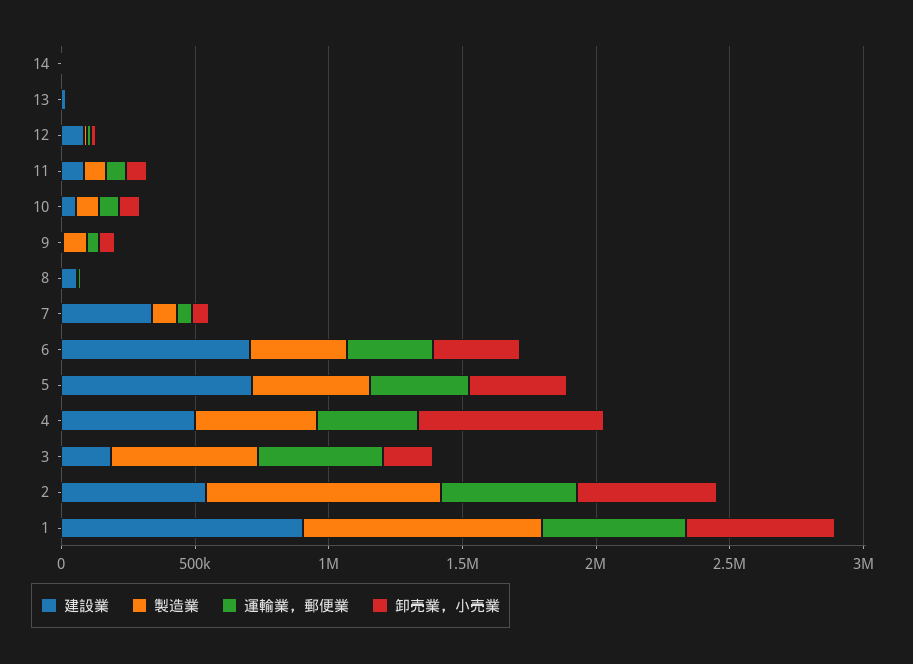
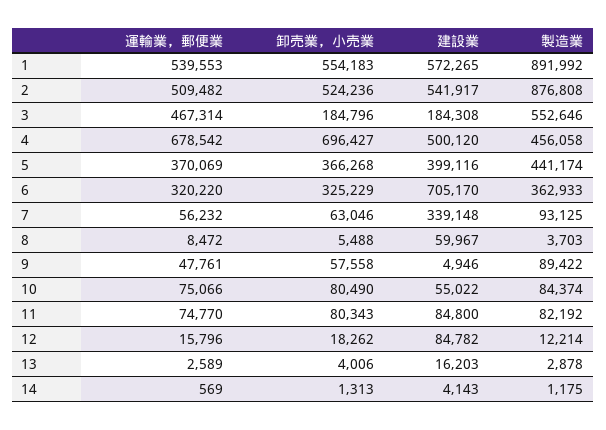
  {
    "建設業": {
      "14": 4143,
      "13": 16203,
      "12": 84782,
      "11": 84800,
      "10": 55022,
      "9": 4946,
      "8": 59967,
      "7": 339148,
      "6": 705170,
-     "5": 700000,
+     "5": 399116,
      "4": 500120,
      "3": 184308,
      "2": 541917,
-     "1": 900000
+     "1": 572265
    },
    "製造業": {
      "14": 1175,
      "13": 2878,
      "12": 12214,
      "11": 82192,
      "10": 84374,
      "9": 89422,
      "8": 3703,
      "7": 93125,
      "6": 362933,
      "5": 441174,
      "4": 456058,
      "3": 552646,
      "2": 876808,
      "1": 891992
    },
    "運輸業，郵便業": {
      "14": 569,
      "13": 2589,
      "12": 15796,
      "11": 74770,
      "10": 75066,
      "9": 47761,
      "8": 8472,
      "7": 56232,
      "6": 320220,
      "5": 370069,
-     "4": 400000,
+     "4": 678542,
      "3": 467314,
      "2": 509482,
      "1": 539553
    },
    "卸売業，小売業": {
      "14": 1313,
      "13": 4006,
      "12": 18262,
      "11": 80343,
      "10": 80490,
      "9": 57558,
      "8": 5488,
      "7": 63046,
      "6": 325229,
      "5": 366268,
      "4": 696427,
      "3": 184796,
      "2": 524236,
      "1": 554183
    }
  }

